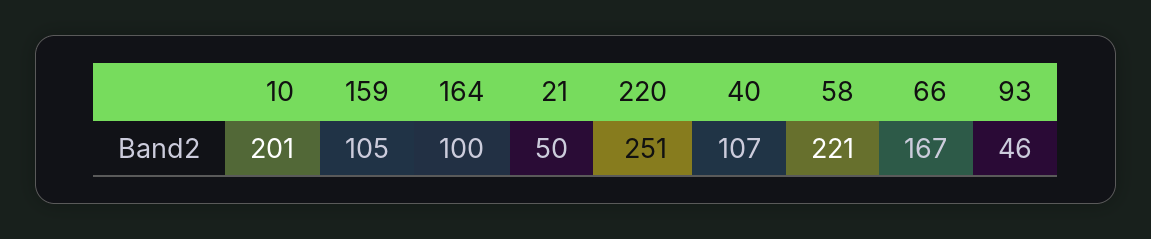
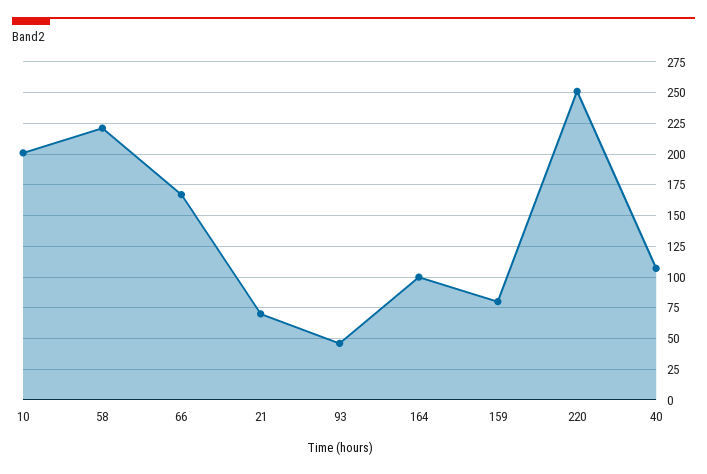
  {
    "10": 201,
-   "159": 105,
+   "159": 80,
    "164": 100,
-   "21": 50,
+   "21": 70,
    "220": 251,
    "40": 107,
    "58": 221,
    "66": 167,
    "93": 46
  }

